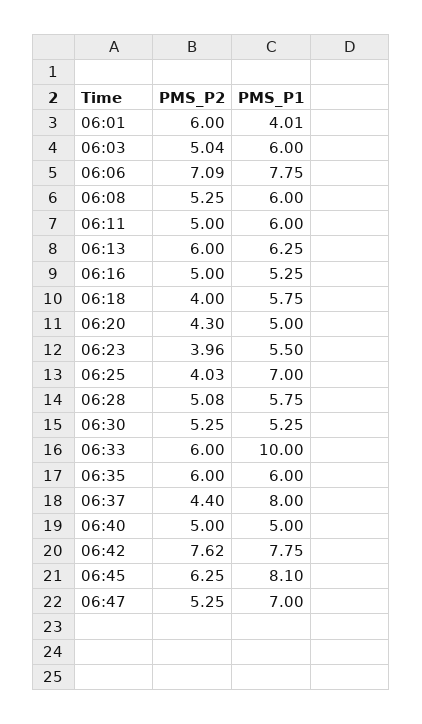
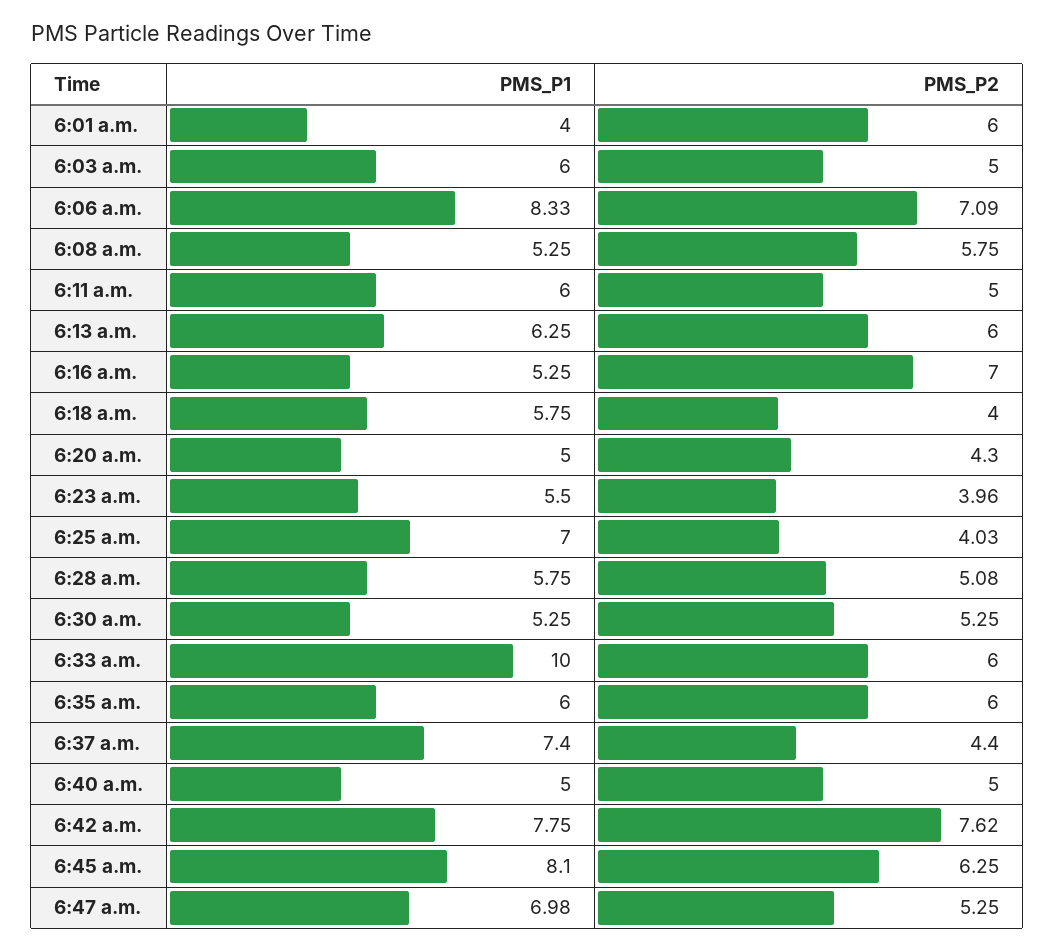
  {
    "PMS_P2": {
      "06:01": 6,
-     "06:03": 5.04,
+     "06:03": 5,
      "06:06": 7.09,
-     "06:08": 5.25,
+     "06:08": 5.75,
      "06:11": 5,
      "06:13": 6,
-     "06:16": 5,
+     "06:16": 7,
      "06:18": 4,
      "06:20": 4.3,
      "06:23": 3.96,
      "06:25": 4.03,
      "06:28": 5.08,
      "06:30": 5.25,
      "06:33": 6,
      "06:35": 6,
      "06:37": 4.4,
      "06:40": 5,
      "06:42": 7.62,
      "06:45": 6.25,
      "06:47": 5.25
    },
    "PMS_P1": {
-     "06:01": 4.01,
+     "06:01": 4,
      "06:03": 6,
-     "06:06": 7.75,
+     "06:06": 8.33,
-     "06:08": 6,
+     "06:08": 5.25,
      "06:11": 6,
      "06:13": 6.25,
      "06:16": 5.25,
      "06:18": 5.75,
      "06:20": 5,
      "06:23": 5.5,
      "06:25": 7,
      "06:28": 5.75,
      "06:30": 5.25,
      "06:33": 10,
      "06:35": 6,
-     "06:37": 8,
+     "06:37": 7.4,
      "06:40": 5,
      "06:42": 7.75,
      "06:45": 8.1,
-     "06:47": 7
+     "06:47": 6.98
    }
  }

